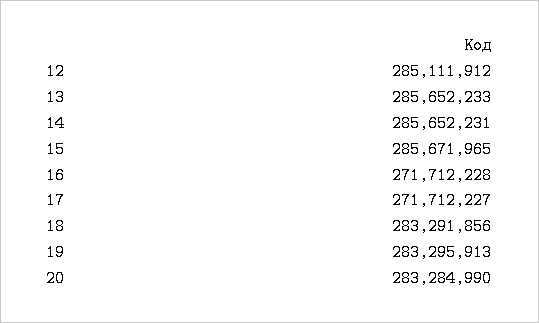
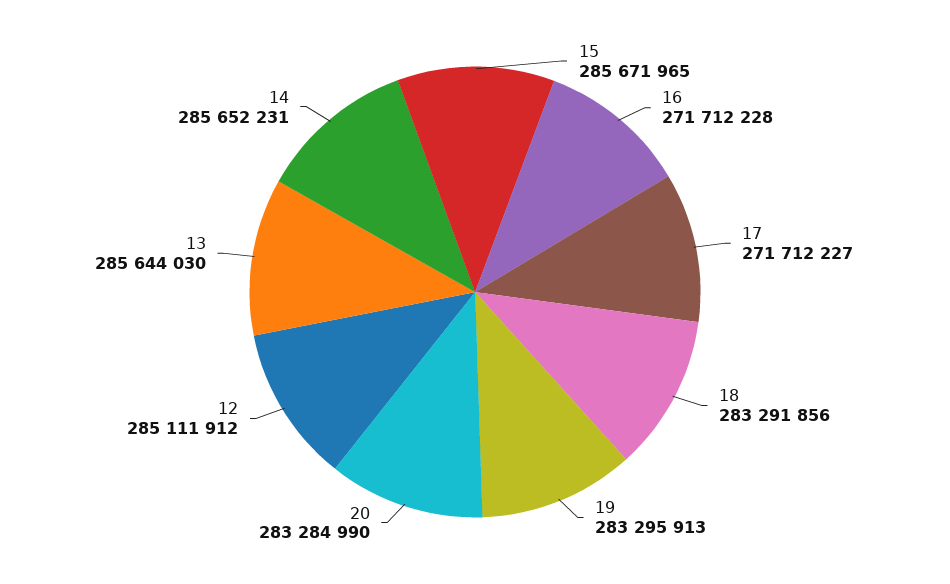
  {
    "12": 285111912,
-   "13": 285652233,
+   "13": 285644030,
    "14": 285652231,
    "15": 285671965,
    "16": 271712228,
    "17": 271712227,
    "18": 283291856,
    "19": 283295913,
    "20": 283284990
  }

